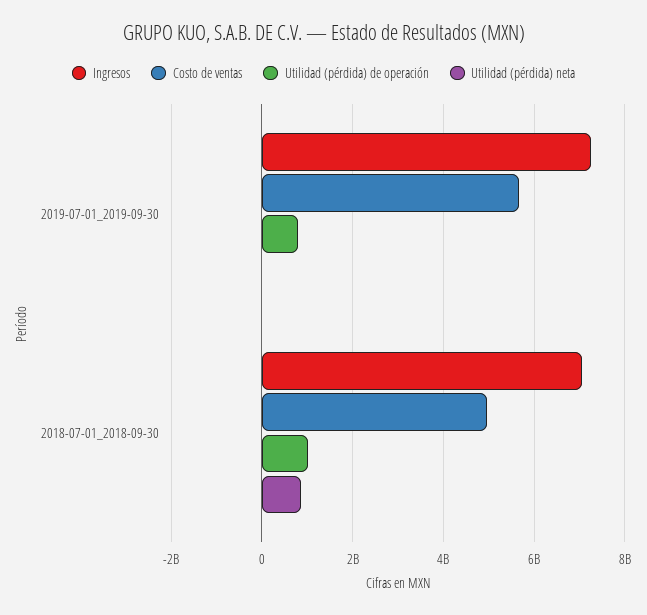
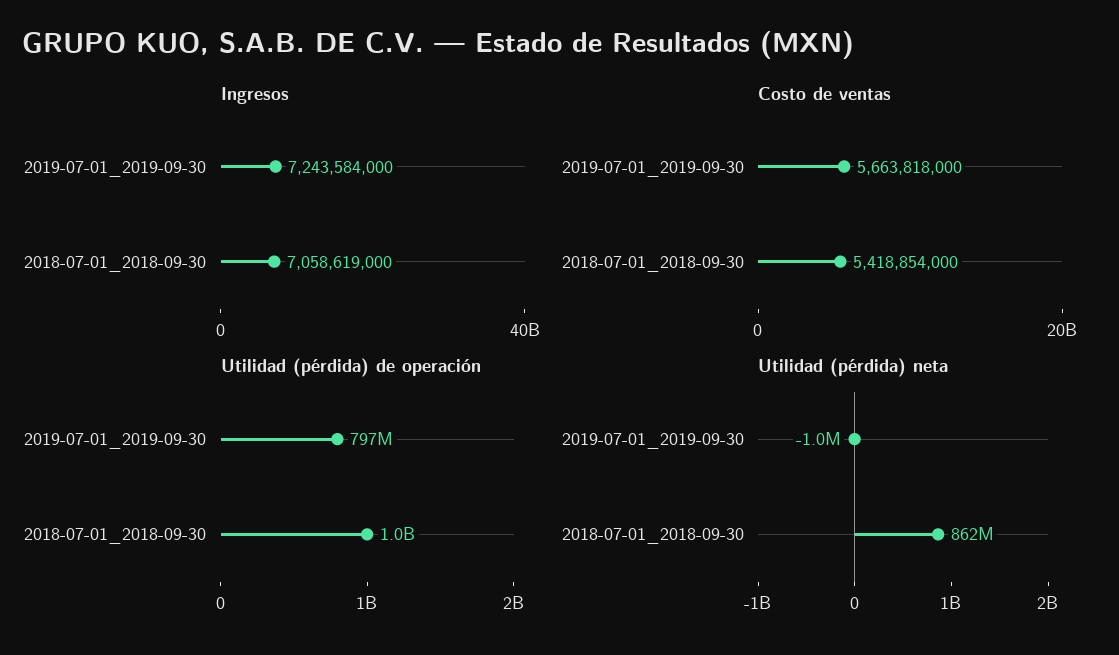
  {
    "Ingresos": {
      "2019-07-01_2019-09-30": 7243584000,
      "2018-07-01_2018-09-30": 7058619000
    },
    "Costo de ventas": {
      "2019-07-01_2019-09-30": 5663818000,
-     "2018-07-01_2018-09-30": 5000000000
+     "2018-07-01_2018-09-30": 5418854000
    },
    "Utilidad (pérdida) de operación": {
      "2019-07-01_2019-09-30": 797000000,
      "2018-07-01_2018-09-30": 1000000000
    },
    "Utilidad (pérdida) neta": {
      "2019-07-01_2019-09-30": -1000000,
      "2018-07-01_2018-09-30": 862000000
    }
  }

